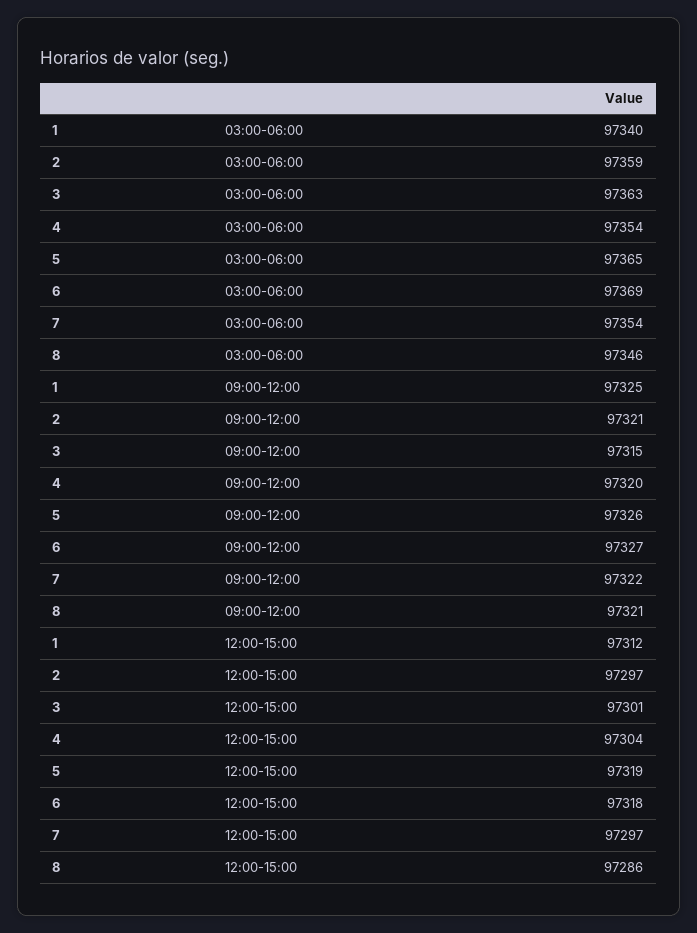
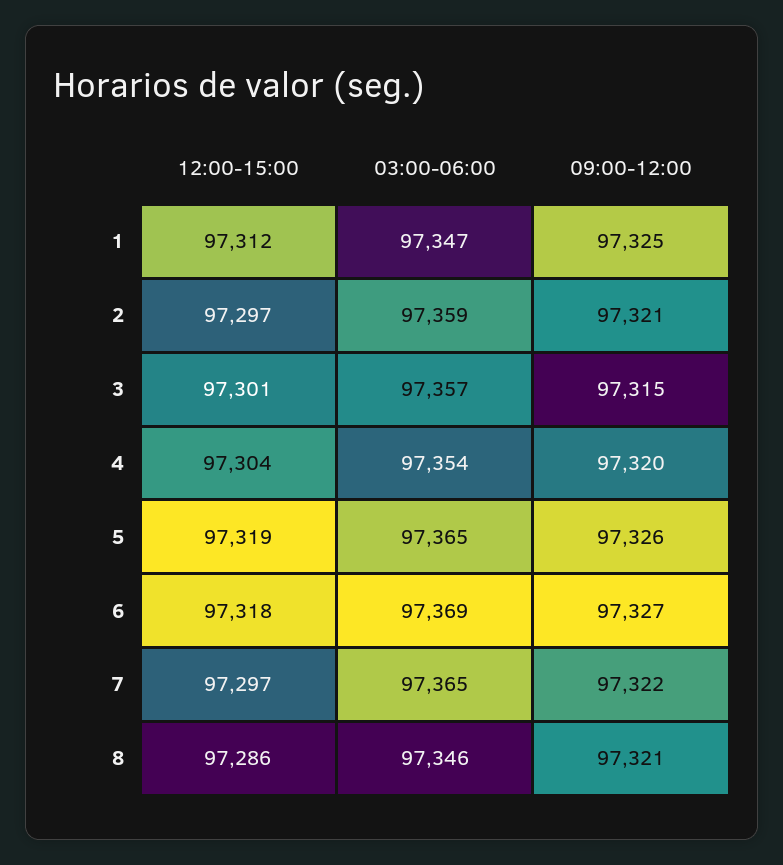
  {
    "1": {
-     "03:00-06:00": 97340,
+     "03:00-06:00": 97347,
      "09:00-12:00": 97325,
      "12:00-15:00": 97312
    },
    "2": {
      "03:00-06:00": 97359,
      "09:00-12:00": 97321,
      "12:00-15:00": 97297
    },
    "3": {
-     "03:00-06:00": 97363,
+     "03:00-06:00": 97357,
      "09:00-12:00": 97315,
      "12:00-15:00": 97301
    },
    "4": {
      "03:00-06:00": 97354,
      "09:00-12:00": 97320,
      "12:00-15:00": 97304
    },
    "5": {
      "03:00-06:00": 97365,
      "09:00-12:00": 97326,
      "12:00-15:00": 97319
    },
    "6": {
      "03:00-06:00": 97369,
      "09:00-12:00": 97327,
      "12:00-15:00": 97318
    },
    "7": {
-     "03:00-06:00": 97354,
+     "03:00-06:00": 97365,
      "09:00-12:00": 97322,
      "12:00-15:00": 97297
    },
    "8": {
      "03:00-06:00": 97346,
      "09:00-12:00": 97321,
      "12:00-15:00": 97286
    }
  }

